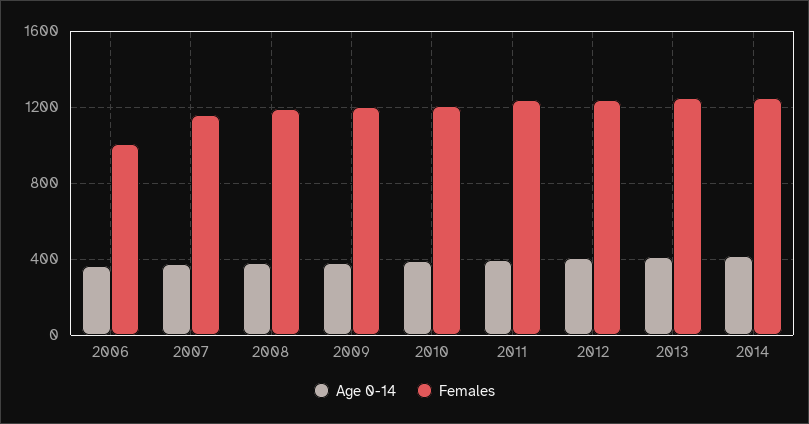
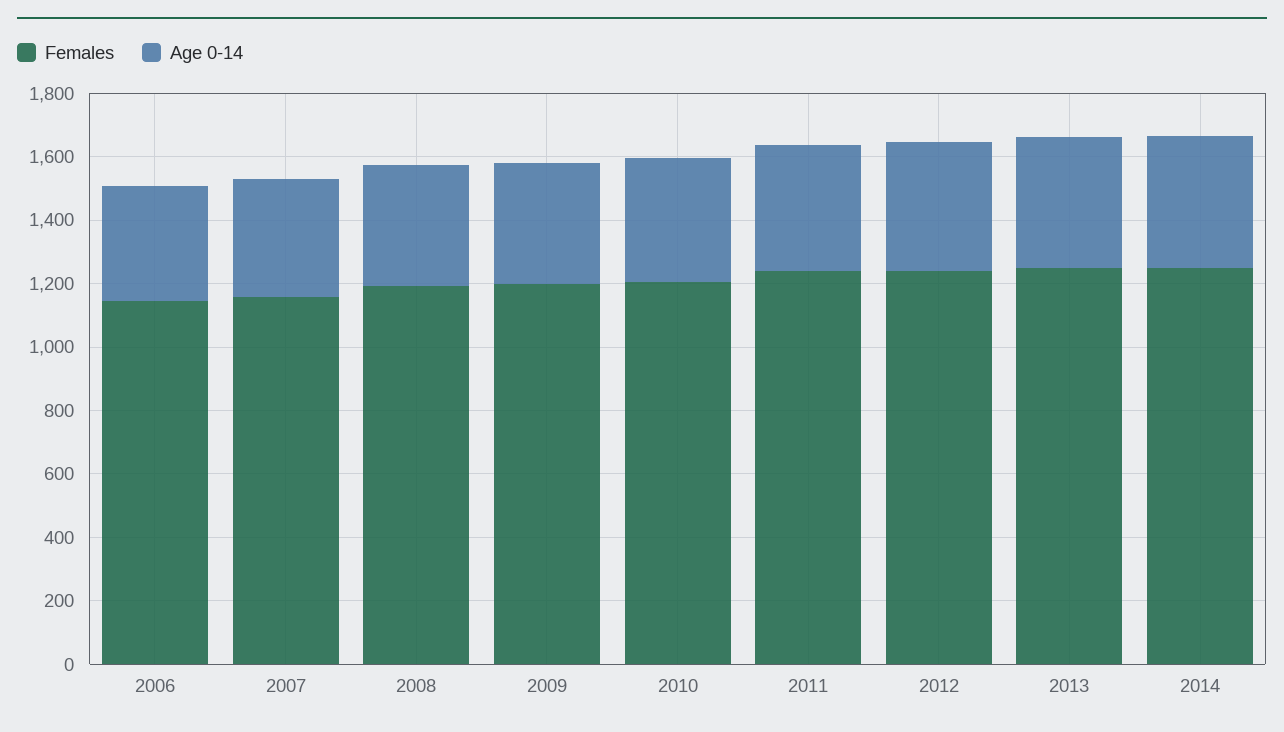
  {
    "Age 0-14": {
      "2006": 350,
      "2007": 350,
      "2008": 400,
      "2009": 400,
      "2010": 400,
      "2011": 400,
      "2012": 400,
      "2013": 400,
      "2014": 400
    },
    "Females": {
-     "2006": 1000,
+     "2006": 1150,
      "2007": 1150,
      "2008": 1200,
      "2009": 1200,
      "2010": 1200,
      "2011": 1250,
      "2012": 1250,
      "2013": 1250,
      "2014": 1250
    }
  }

